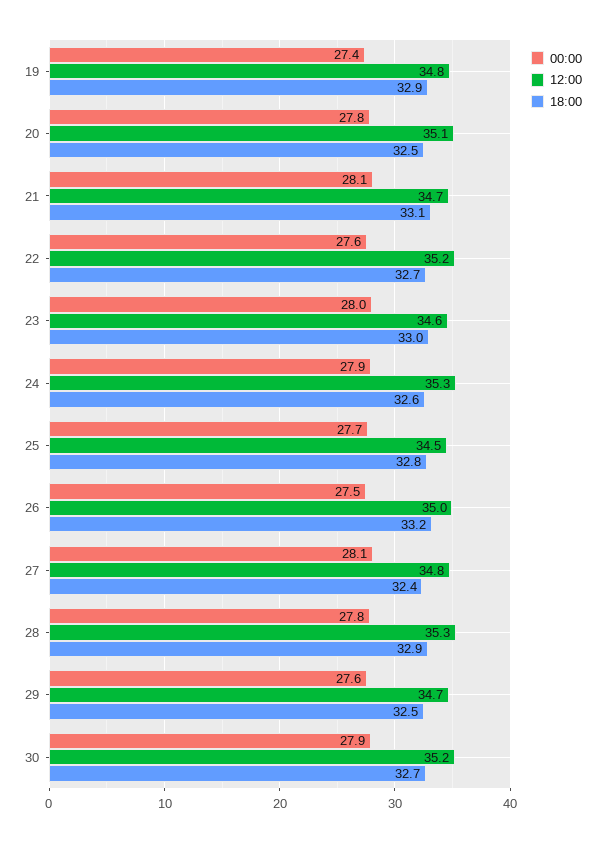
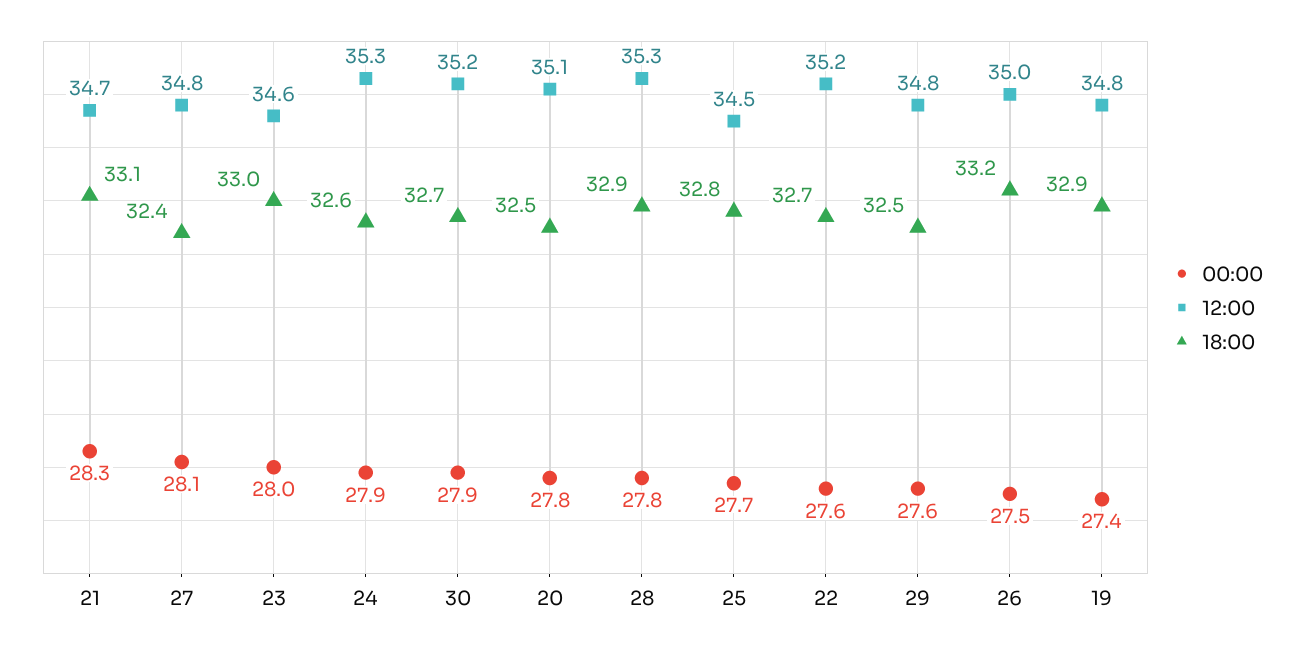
  {
    "00:00": {
      "19": 27.4,
      "20": 27.8,
-     "21": 28.1,
+     "21": 28.3,
      "22": 27.6,
      "23": 28,
      "24": 27.9,
      "25": 27.7,
      "26": 27.5,
      "27": 28.1,
      "28": 27.8,
      "29": 27.6,
      "30": 27.9
    },
    "12:00": {
      "19": 34.8,
      "20": 35.1,
      "21": 34.7,
      "22": 35.2,
      "23": 34.6,
      "24": 35.3,
      "25": 34.5,
      "26": 35,
      "27": 34.8,
      "28": 35.3,
-     "29": 34.7,
+     "29": 34.8,
      "30": 35.2
    },
    "18:00": {
      "19": 32.9,
      "20": 32.5,
      "21": 33.1,
      "22": 32.7,
      "23": 33,
      "24": 32.6,
      "25": 32.8,
      "26": 33.2,
      "27": 32.4,
      "28": 32.9,
      "29": 32.5,
      "30": 32.7
    }
  }

